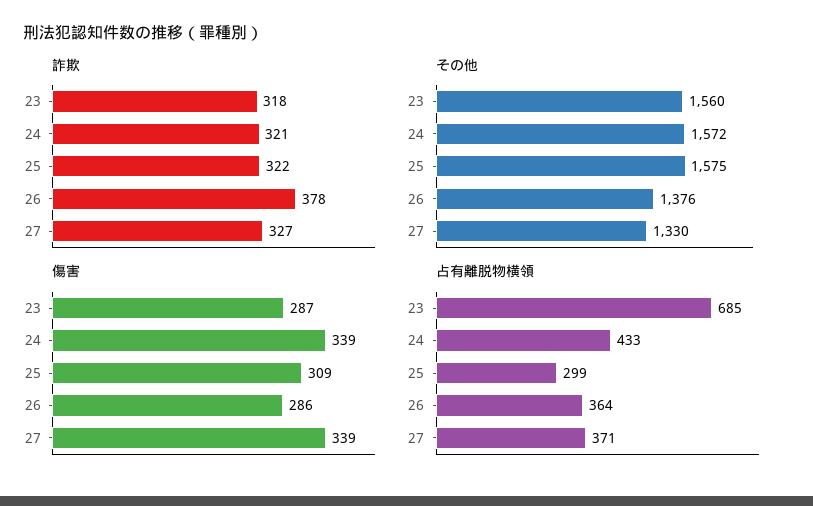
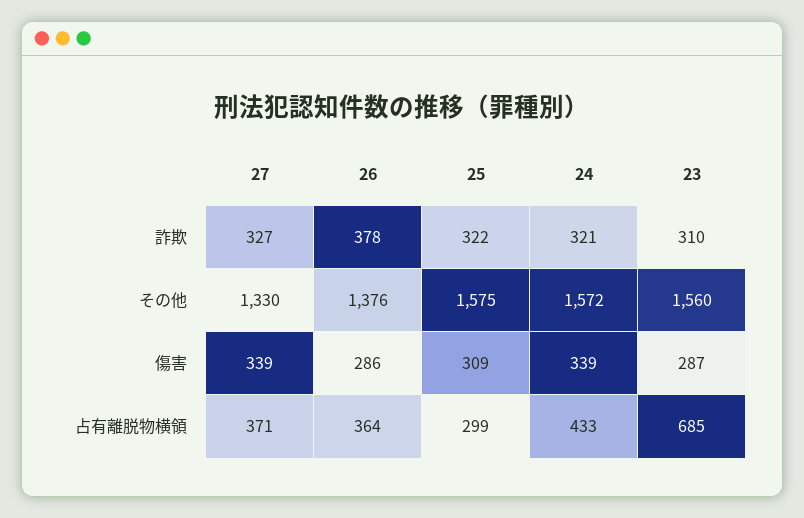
  {
    "詐欺": {
-     "23": 318,
+     "23": 310,
      "24": 321,
      "25": 322,
      "26": 378,
      "27": 327
    },
    "その他": {
      "23": 1560,
      "24": 1572,
      "25": 1575,
      "26": 1376,
      "27": 1330
    },
    "傷害": {
      "23": 287,
      "24": 339,
      "25": 309,
      "26": 286,
      "27": 339
    },
    "占有離脱物横領": {
      "23": 685,
      "24": 433,
      "25": 299,
      "26": 364,
      "27": 371
    }
  }

